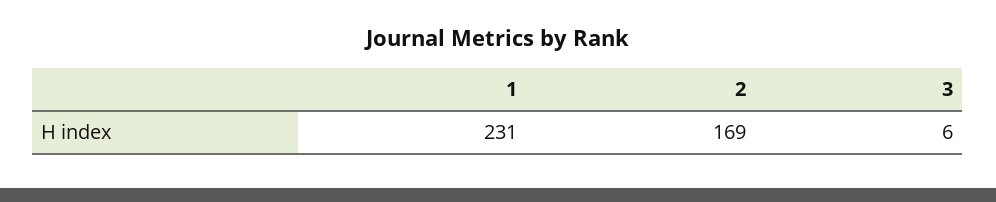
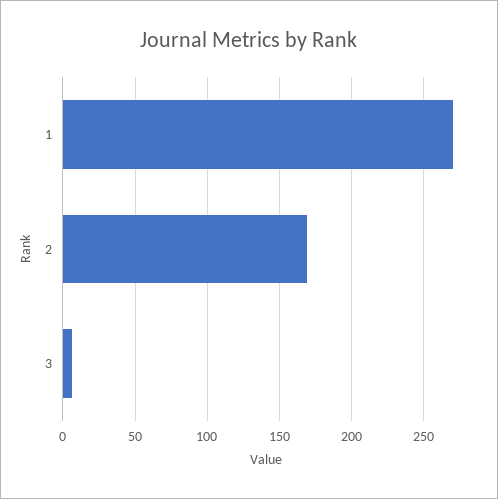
  {
-   "1": 231,
+   "1": 270,
    "2": 169,
    "3": 6
  }

